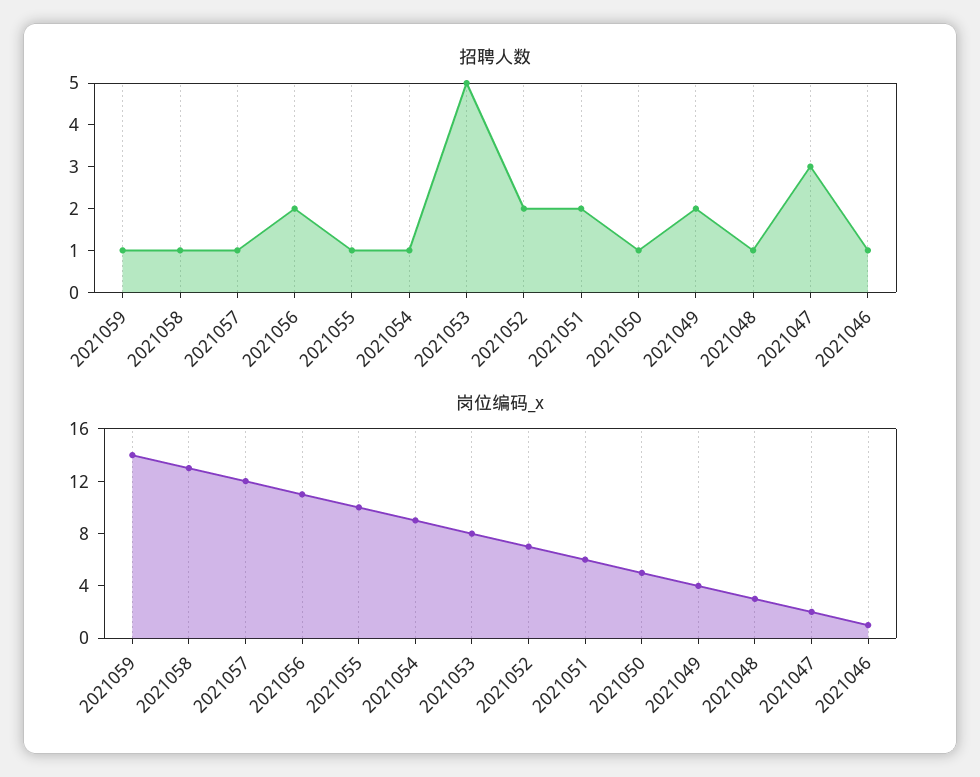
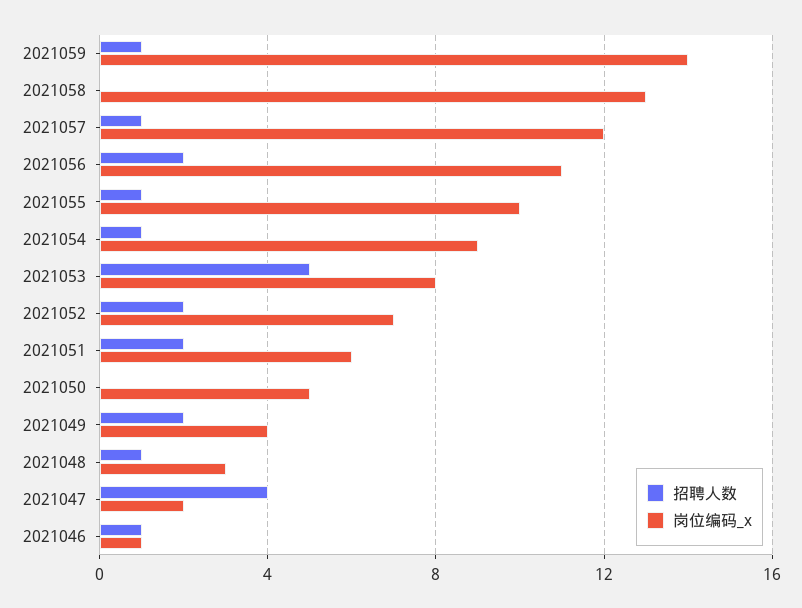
  {
    "招聘人数": {
      "2021059": 1,
-     "2021058": 1,
+     "2021058": 0,
      "2021057": 1,
      "2021056": 2,
      "2021055": 1,
      "2021054": 1,
      "2021053": 5,
      "2021052": 2,
      "2021051": 2,
-     "2021050": 1,
+     "2021050": 0,
      "2021049": 2,
      "2021048": 1,
-     "2021047": 3,
+     "2021047": 4,
      "2021046": 1
    },
    "岗位编码_x": {
      "2021059": 14,
      "2021058": 13,
      "2021057": 12,
      "2021056": 11,
      "2021055": 10,
      "2021054": 9,
      "2021053": 8,
      "2021052": 7,
      "2021051": 6,
      "2021050": 5,
      "2021049": 4,
      "2021048": 3,
      "2021047": 2,
      "2021046": 1
    }
  }

